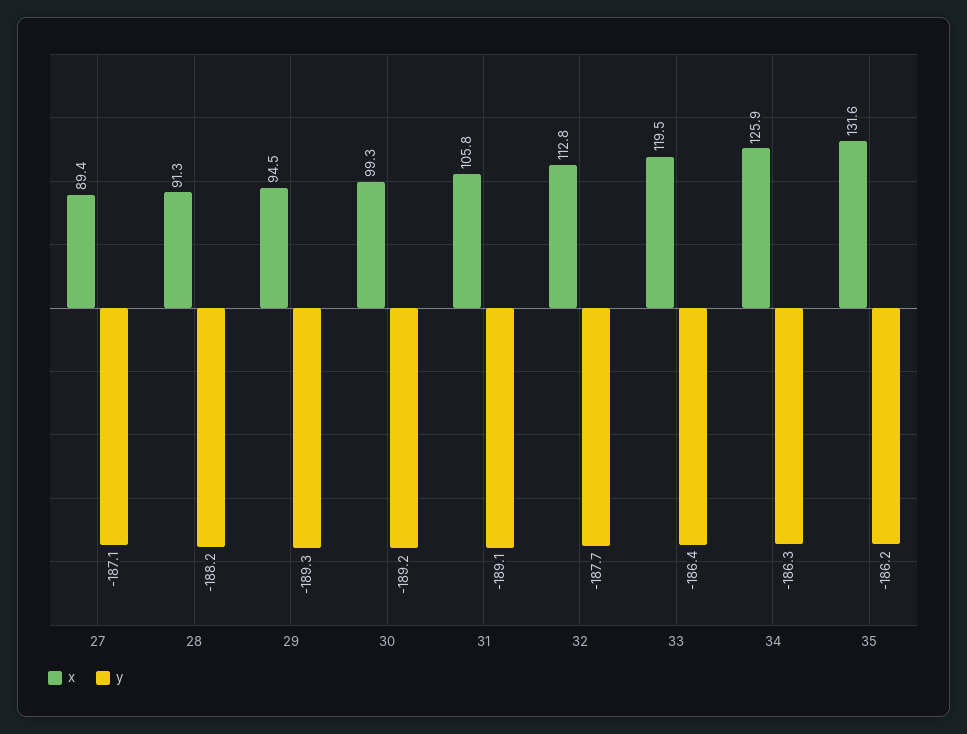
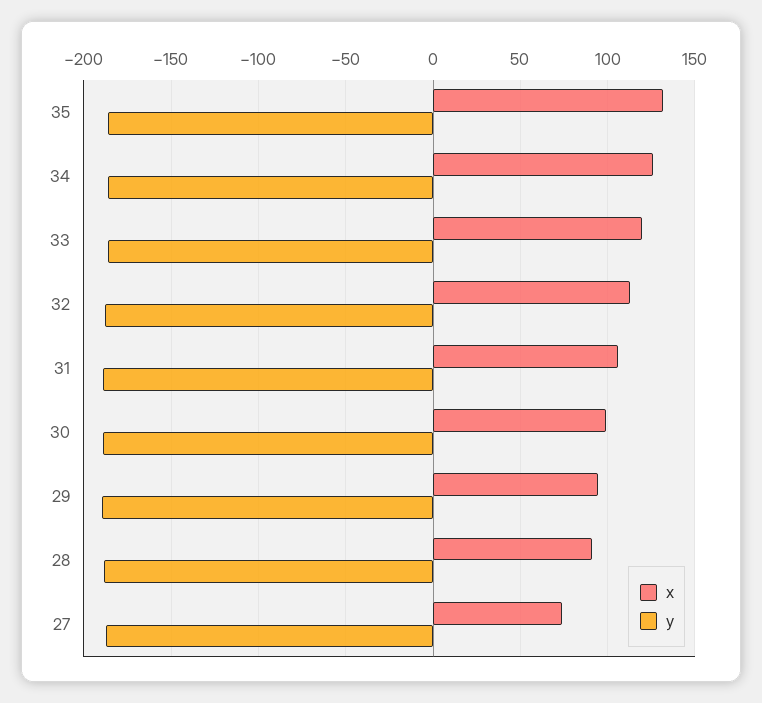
  {
    "x": {
-     "27": 89.4,
+     "27": 75,
      "28": 91.3,
      "29": 94.5,
      "30": 99.3,
      "31": 105.8,
      "32": 112.8,
      "33": 119.5,
      "34": 125.9,
      "35": 131.6
    },
    "y": {
      "27": -187.1,
      "28": -188.2,
      "29": -189.3,
      "30": -189.2,
      "31": -189.1,
      "32": -187.7,
      "33": -186.4,
      "34": -186.3,
      "35": -186.2
    }
  }

